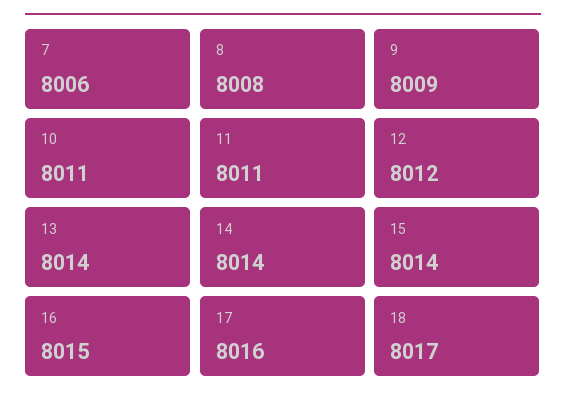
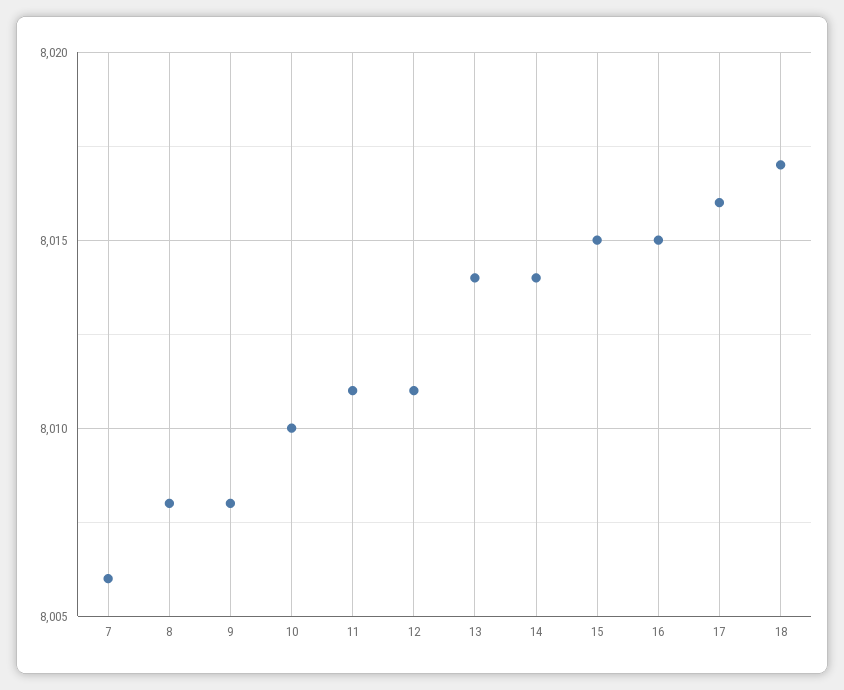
  {
    "7": 8006,
    "8": 8008,
-   "9": 8009,
+   "9": 8008,
-   "10": 8011,
+   "10": 8010,
    "11": 8011,
-   "12": 8012,
+   "12": 8011,
    "13": 8014,
    "14": 8014,
-   "15": 8014,
+   "15": 8015,
    "16": 8015,
    "17": 8016,
    "18": 8017
  }

